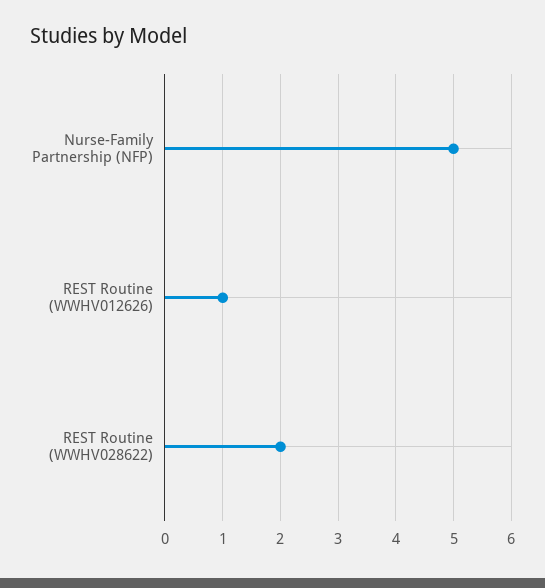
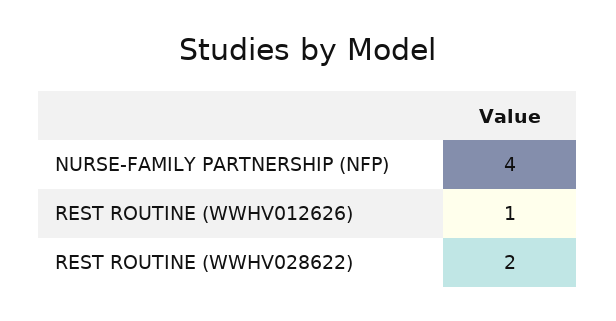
  {
-   "Nurse-Family Partnership (NFP)": 5,
+   "Nurse-Family Partnership (NFP)": 4,
    "REST Routine (WWHV012626)": 1,
    "REST Routine (WWHV028622)": 2
  }

